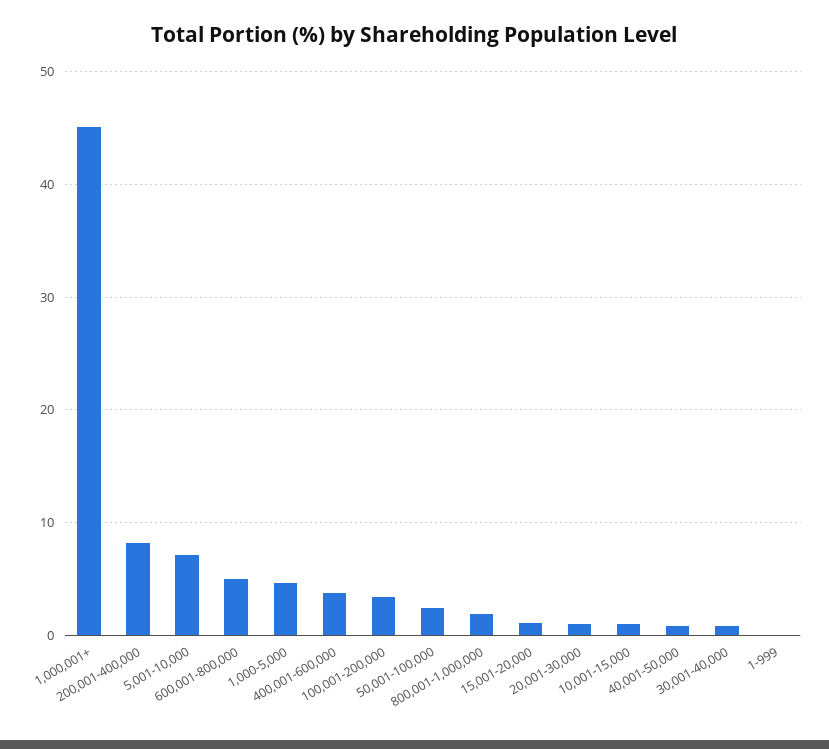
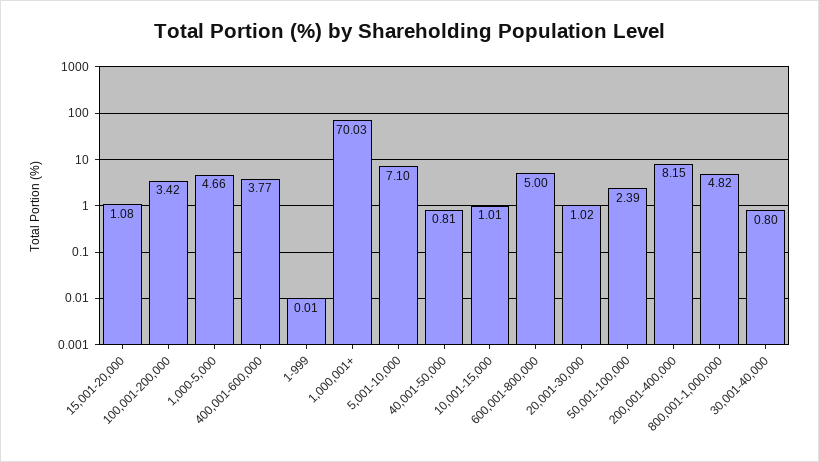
  {
-   "1,000,001+": 45,
+   "1,000,001+": 70.03,
    "200,001-400,000": 8.15,
    "5,001-10,000": 7.1,
    "600,001-800,000": 5,
    "1,000-5,000": 4.66,
    "400,001-600,000": 3.77,
    "100,001-200,000": 3.42,
    "50,001-100,000": 2.39,
-   "800,001-1,000,000": 2,
+   "800,001-1,000,000": 4.82,
    "15,001-20,000": 1.08,
    "20,001-30,000": 1.02,
    "10,001-15,000": 1.01,
    "40,001-50,000": 0.81,
    "30,001-40,000": 0.8,
    "1-999": 0.01
  }

